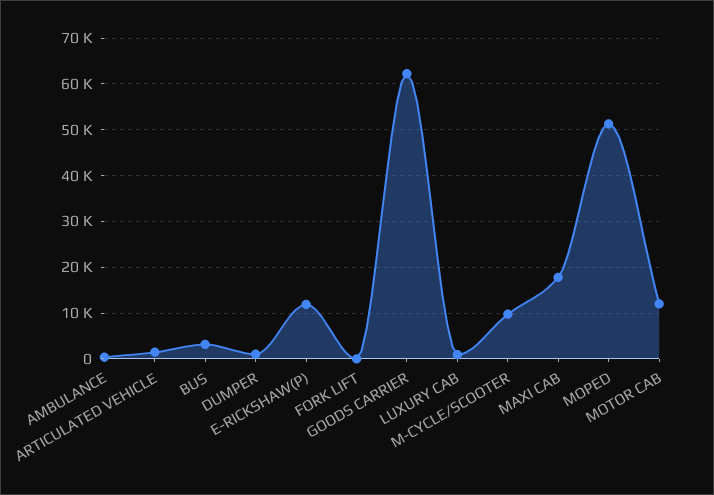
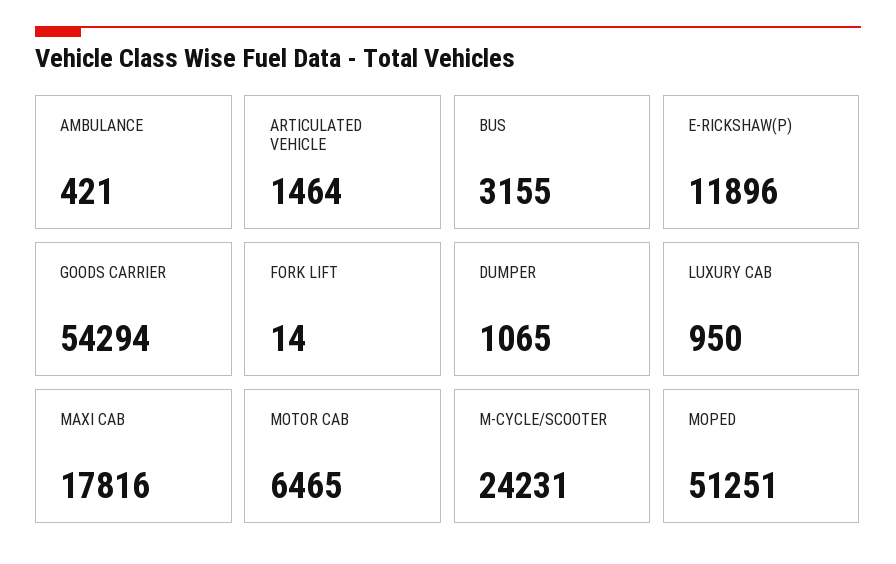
  {
    "AMBULANCE": 421,
    "ARTICULATED VEHICLE": 1464,
    "BUS": 3155,
    "DUMPER": 1065,
    "E-RICKSHAW(P)": 11896,
    "FORK LIFT": 14,
-   "GOODS CARRIER": 62000,
+   "GOODS CARRIER": 54294,
    "LUXURY CAB": 950,
-   "M-CYCLE/SCOOTER": 10000,
+   "M-CYCLE/SCOOTER": 24231,
    "MAXI CAB": 17816,
    "MOPED": 51251,
-   "MOTOR CAB": 12000
+   "MOTOR CAB": 6465
  }

